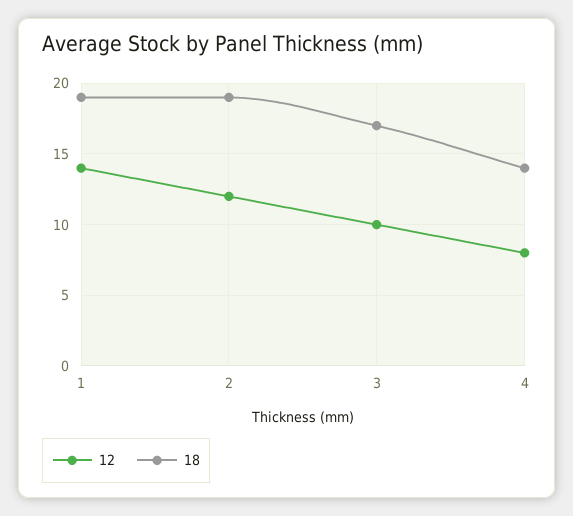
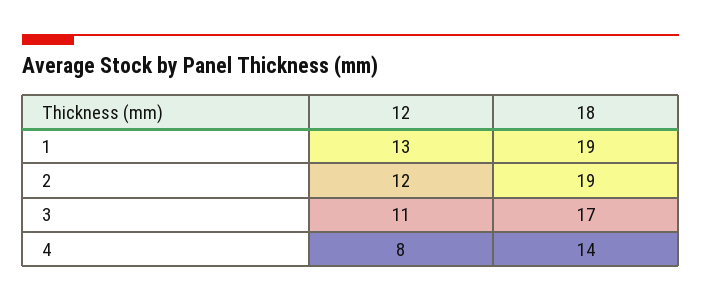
  {
    "12": {
-     "1": 14,
+     "1": 13,
      "2": 12,
-     "3": 10,
+     "3": 11,
      "4": 8
    },
    "18": {
      "1": 19,
      "2": 19,
      "3": 17,
      "4": 14
    }
  }

